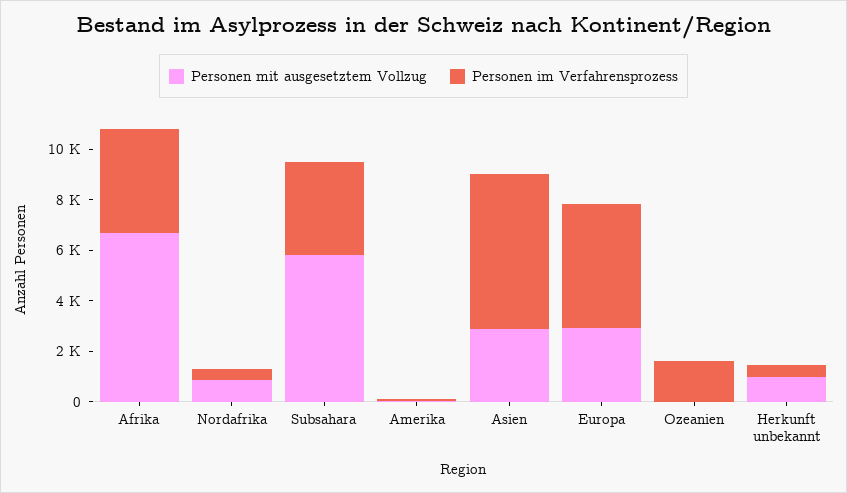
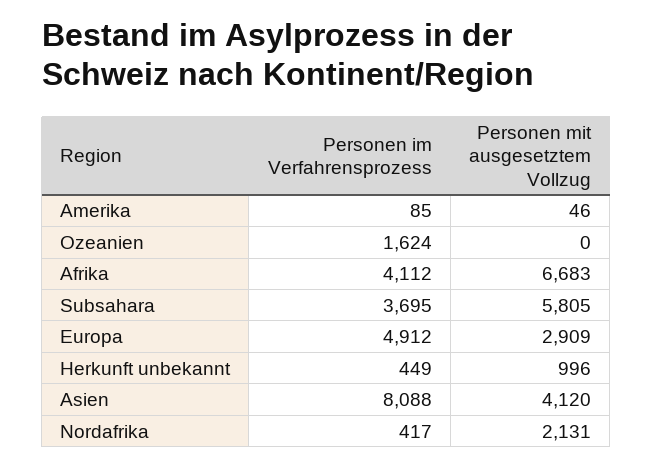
  {
    "Personen mit ausgesetztem Vollzug": {
      "Afrika": 6683,
-     "Nordafrika": 1000,
+     "Nordafrika": 2131,
      "Subsahara": 5805,
      "Amerika": 46,
-     "Asien": 3000,
+     "Asien": 4120,
      "Europa": 2909,
      "Ozeanien": 0,
      "Herkunft unbekannt": 996
    },
    "Personen im Verfahrensprozess": {
      "Afrika": 4112,
      "Nordafrika": 417,
      "Subsahara": 3695,
      "Amerika": 85,
-     "Asien": 6000,
+     "Asien": 8088,
      "Europa": 4912,
      "Ozeanien": 1624,
      "Herkunft unbekannt": 449
    }
  }

